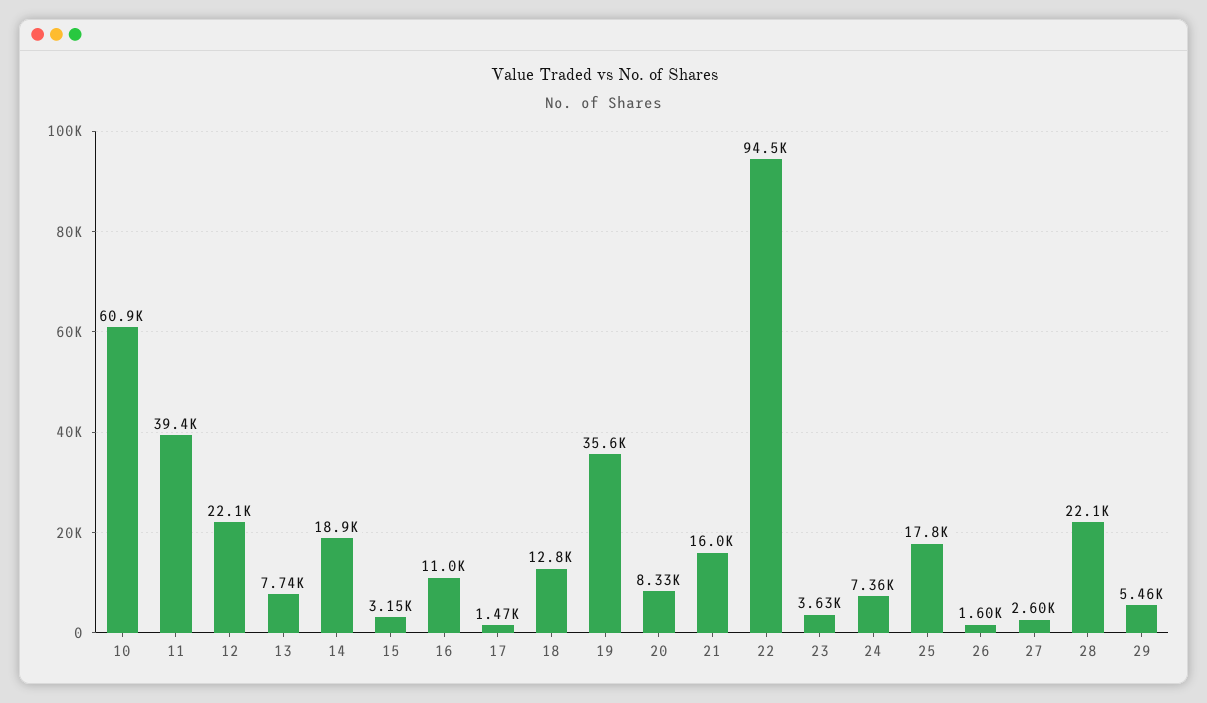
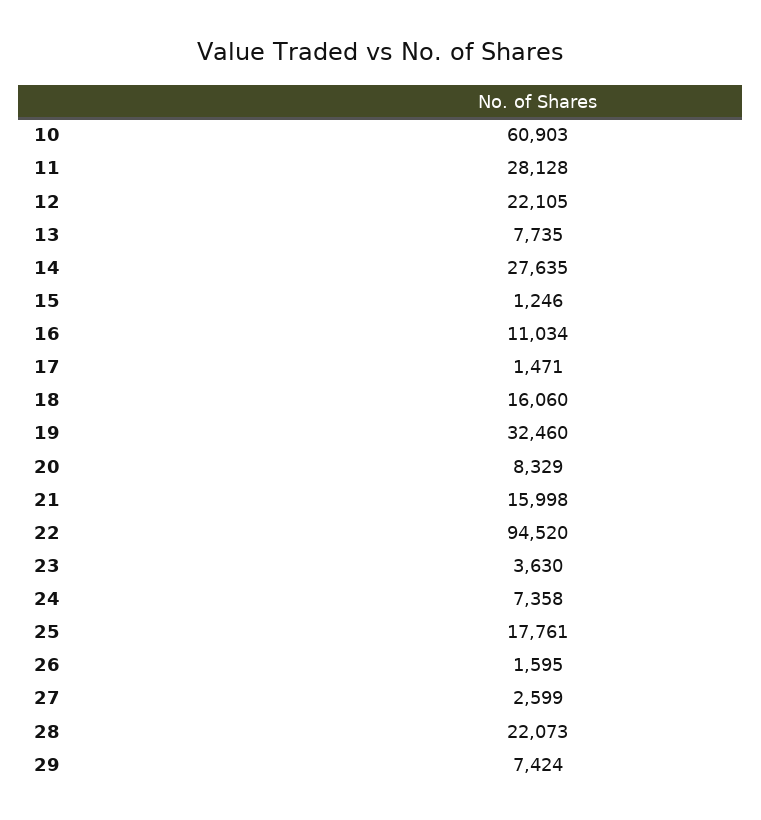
  {
    "10": 60903,
-   "11": 39400,
+   "11": 28128,
    "12": 22105,
    "13": 7735,
-   "14": 18900,
+   "14": 27635,
-   "15": 3150,
+   "15": 1246,
    "16": 11034,
    "17": 1471,
-   "18": 12800,
+   "18": 16060,
-   "19": 35600,
+   "19": 32460,
    "20": 8329,
    "21": 15998,
    "22": 94520,
    "23": 3630,
    "24": 7358,
    "25": 17761,
    "26": 1595,
    "27": 2599,
    "28": 22073,
-   "29": 5460
+   "29": 7424
  }

